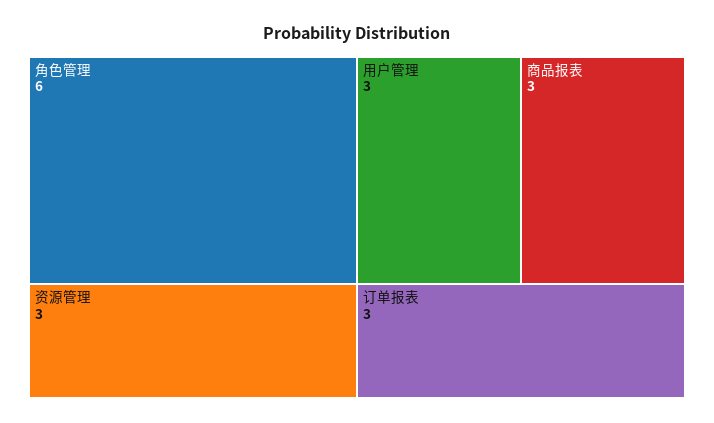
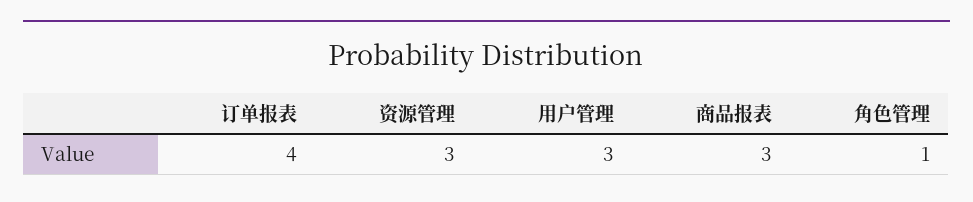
  {
-   "角色管理": 6,
+   "角色管理": 1,
    "资源管理": 3,
    "用户管理": 3,
    "商品报表": 3,
-   "订单报表": 3
+   "订单报表": 4
  }

